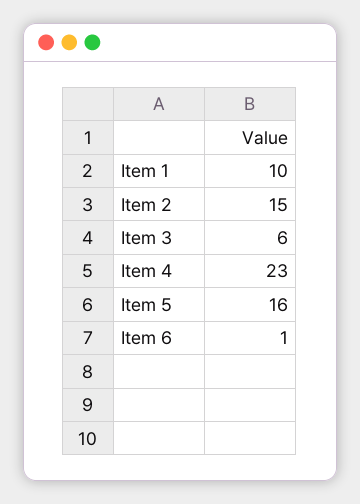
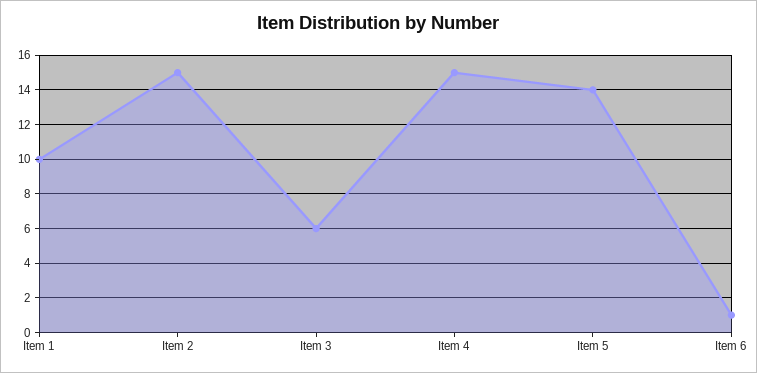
  {
    "Item 1": 10,
    "Item 2": 15,
    "Item 3": 6,
-   "Item 4": 23,
+   "Item 4": 15,
-   "Item 5": 16,
+   "Item 5": 14,
    "Item 6": 1
  }

